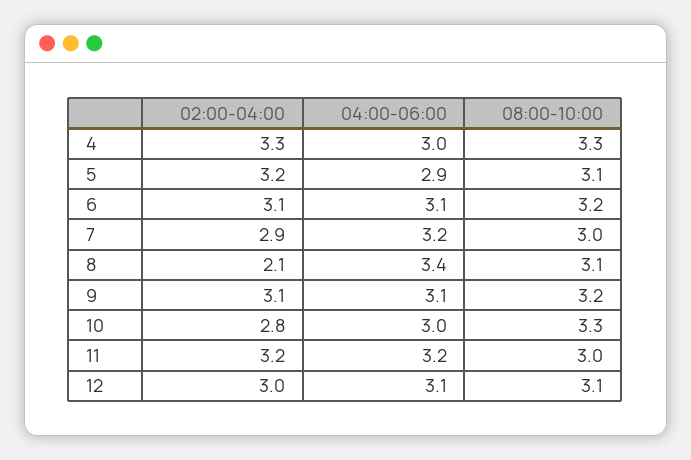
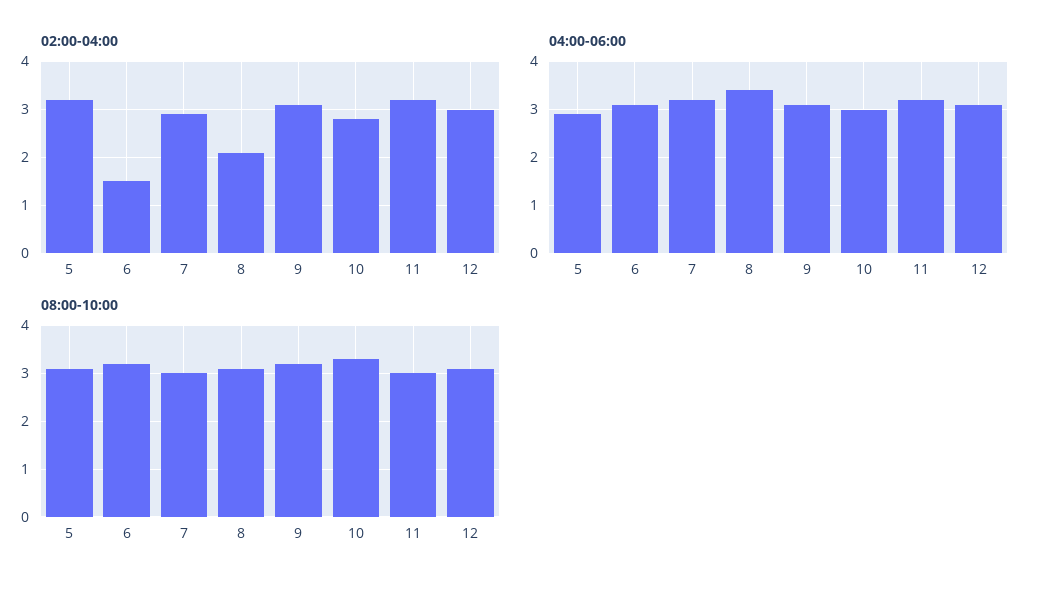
  {
    "02:00-04:00": {
-     "4": 3.3,
      "5": 3.2,
-     "6": 3.1,
+     "6": 1.5,
      "7": 2.9,
      "8": 2.1,
      "9": 3.1,
      "10": 2.8,
      "11": 3.2,
      "12": 3
    },
    "04:00-06:00": {
-     "4": 3,
      "5": 2.9,
      "6": 3.1,
      "7": 3.2,
      "8": 3.4,
      "9": 3.1,
      "10": 3,
      "11": 3.2,
      "12": 3.1
    },
    "08:00-10:00": {
-     "4": 3.3,
      "5": 3.1,
      "6": 3.2,
      "7": 3,
      "8": 3.1,
      "9": 3.2,
      "10": 3.3,
      "11": 3,
      "12": 3.1
    }
  }

